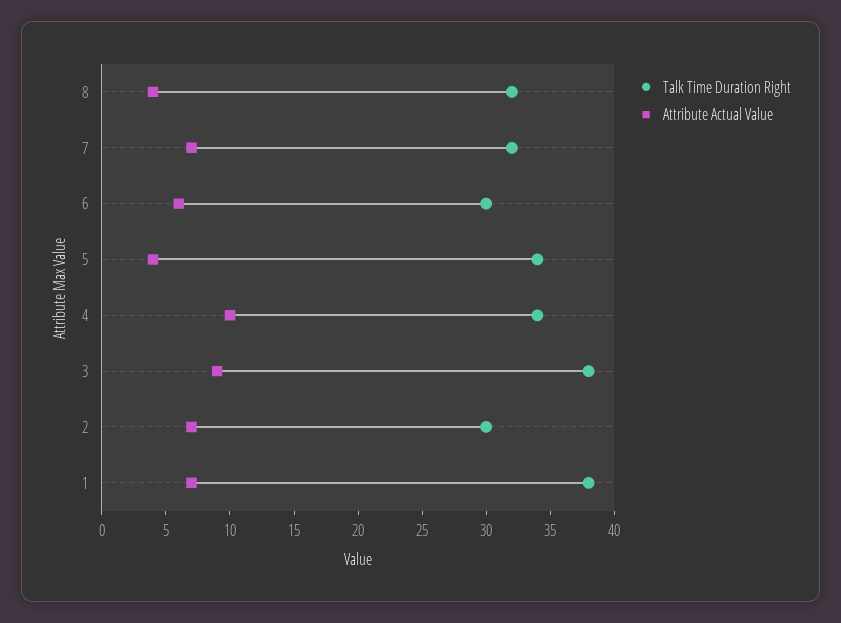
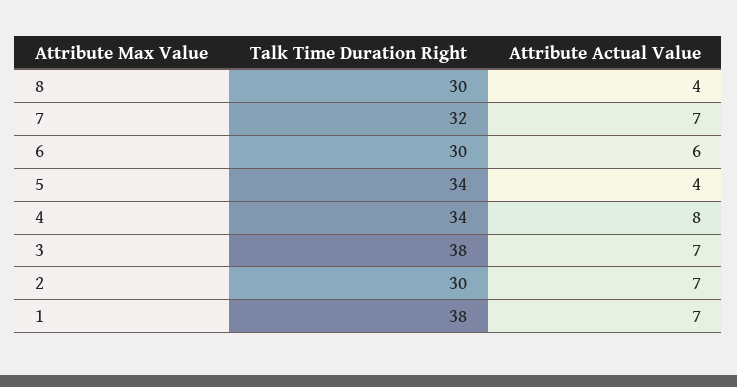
  {
    "Talk Time Duration Right": {
-     "8": 32,
+     "8": 30,
      "7": 32,
      "6": 30,
      "5": 34,
      "4": 34,
      "3": 38,
      "2": 30,
      "1": 38
    },
    "Attribute Actual Value": {
      "8": 4,
      "7": 7,
      "6": 6,
      "5": 4,
-     "4": 10,
+     "4": 8,
-     "3": 9,
+     "3": 7,
      "2": 7,
      "1": 7
    }
  }

